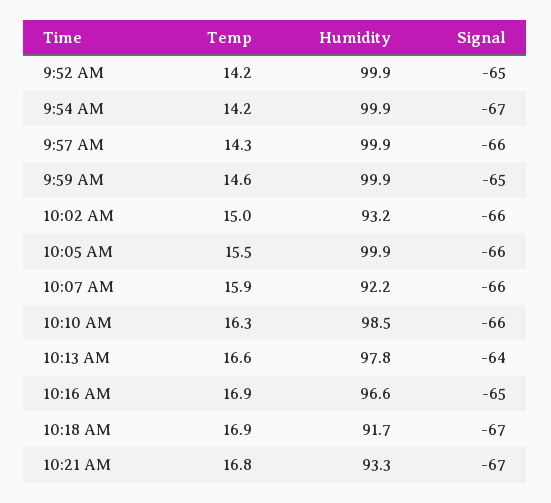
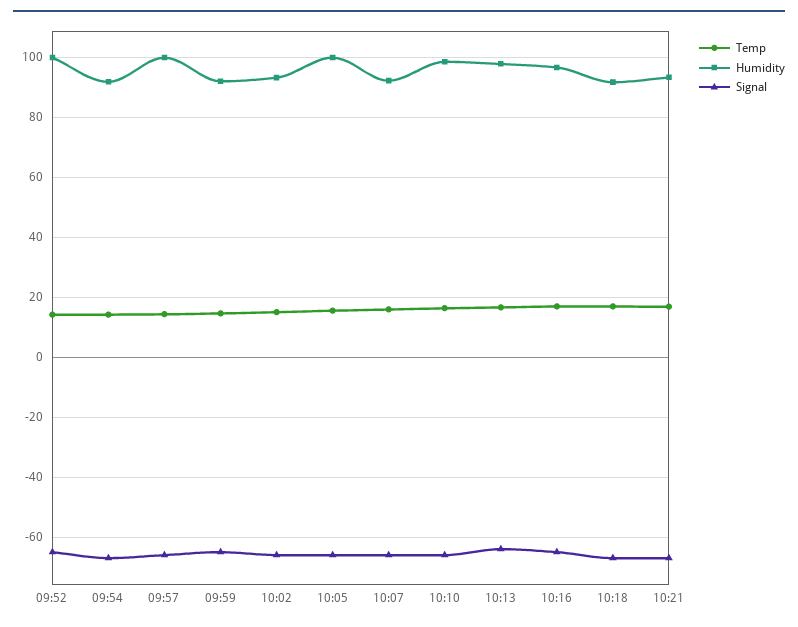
  {
    "Temp": {
      "9:52 AM": 14.2,
      "9:54 AM": 14.2,
      "9:57 AM": 14.3,
      "9:59 AM": 14.6,
      "10:02 AM": 15,
      "10:05 AM": 15.5,
      "10:07 AM": 15.9,
      "10:10 AM": 16.3,
      "10:13 AM": 16.6,
      "10:16 AM": 16.9,
      "10:18 AM": 16.9,
      "10:21 AM": 16.8
    },
    "Humidity": {
      "9:52 AM": 99.9,
-     "9:54 AM": 99.9,
+     "9:54 AM": 92.5,
      "9:57 AM": 99.9,
-     "9:59 AM": 99.9,
+     "9:59 AM": 92.5,
      "10:02 AM": 93.2,
      "10:05 AM": 99.9,
      "10:07 AM": 92.2,
      "10:10 AM": 98.5,
      "10:13 AM": 97.8,
      "10:16 AM": 96.6,
      "10:18 AM": 91.7,
      "10:21 AM": 93.3
    },
    "Signal": {
      "9:52 AM": -65,
      "9:54 AM": -67,
      "9:57 AM": -66,
      "9:59 AM": -65,
      "10:02 AM": -66,
      "10:05 AM": -66,
      "10:07 AM": -66,
      "10:10 AM": -66,
      "10:13 AM": -64,
      "10:16 AM": -65,
      "10:18 AM": -67,
      "10:21 AM": -67
    }
  }

